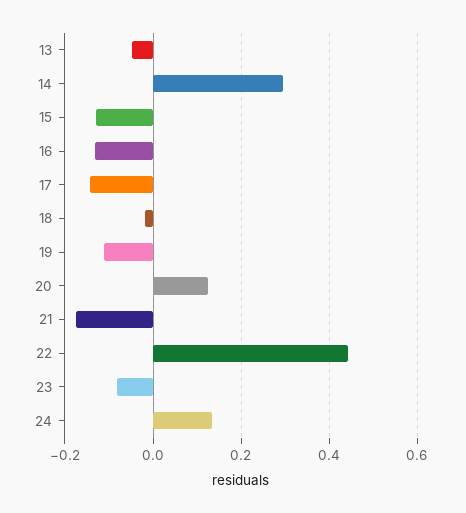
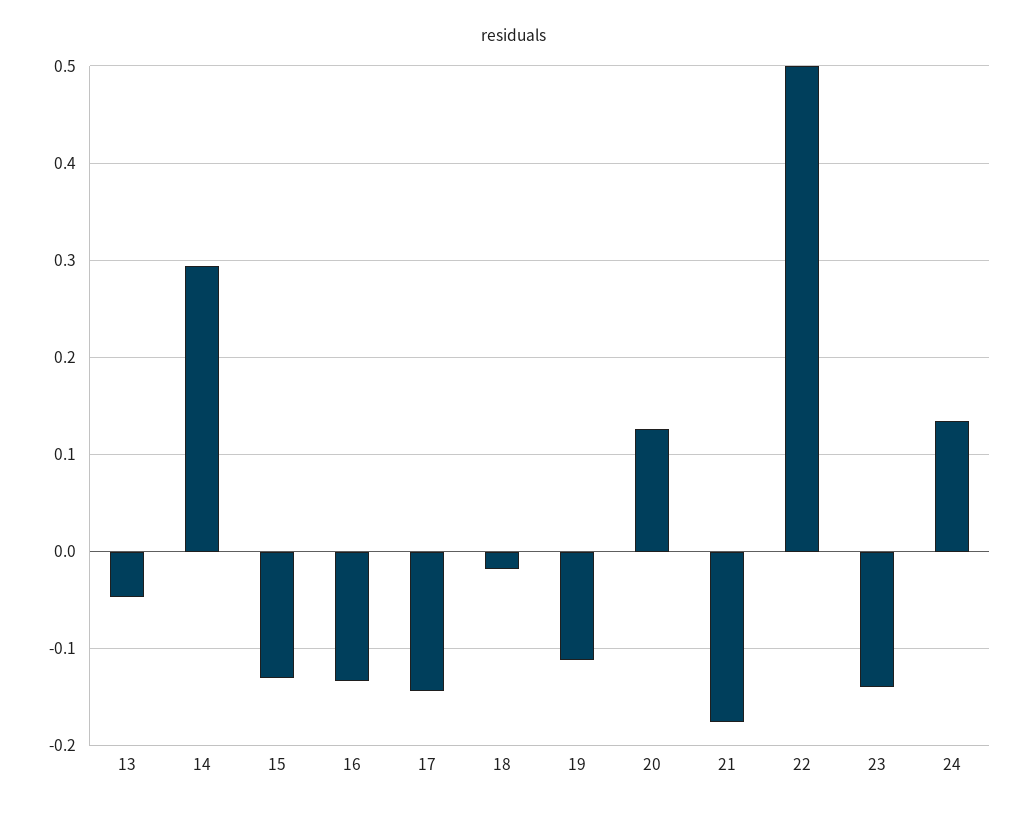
  {
    "13": -0.05,
    "14": 0.29,
    "15": -0.13,
    "16": -0.13,
    "17": -0.14,
    "18": -0.02,
    "19": -0.11,
    "20": 0.13,
    "21": -0.18,
-   "22": 0.44,
+   "22": 0.5,
-   "23": -0.08,
+   "23": -0.14,
    "24": 0.13
  }

